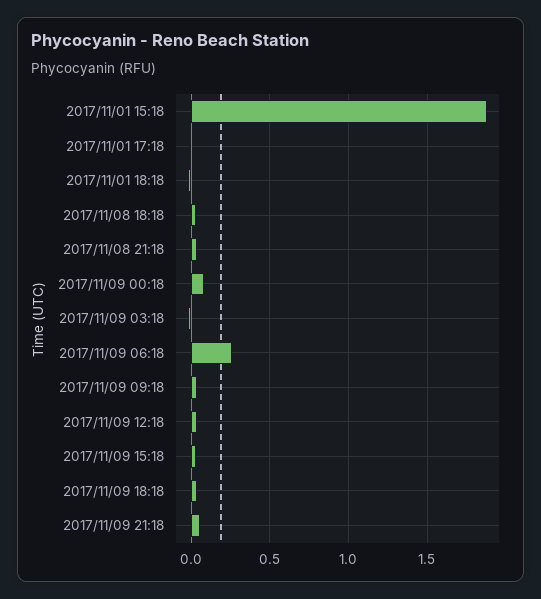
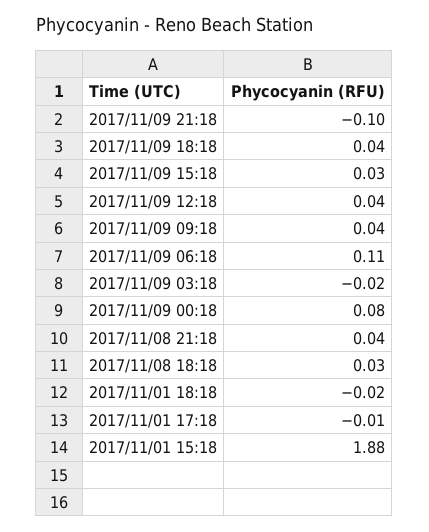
  {
    "2017/11/01 15:18": 1.88,
    "2017/11/01 17:18": -0.01,
    "2017/11/01 18:18": -0.02,
    "2017/11/08 18:18": 0.03,
    "2017/11/08 21:18": 0.04,
    "2017/11/09 00:18": 0.08,
    "2017/11/09 03:18": -0.02,
-   "2017/11/09 06:18": 0.25,
+   "2017/11/09 06:18": 0.11,
    "2017/11/09 09:18": 0.04,
    "2017/11/09 12:18": 0.04,
    "2017/11/09 15:18": 0.03,
    "2017/11/09 18:18": 0.04,
-   "2017/11/09 21:18": 0.05
+   "2017/11/09 21:18": -0.1
  }

